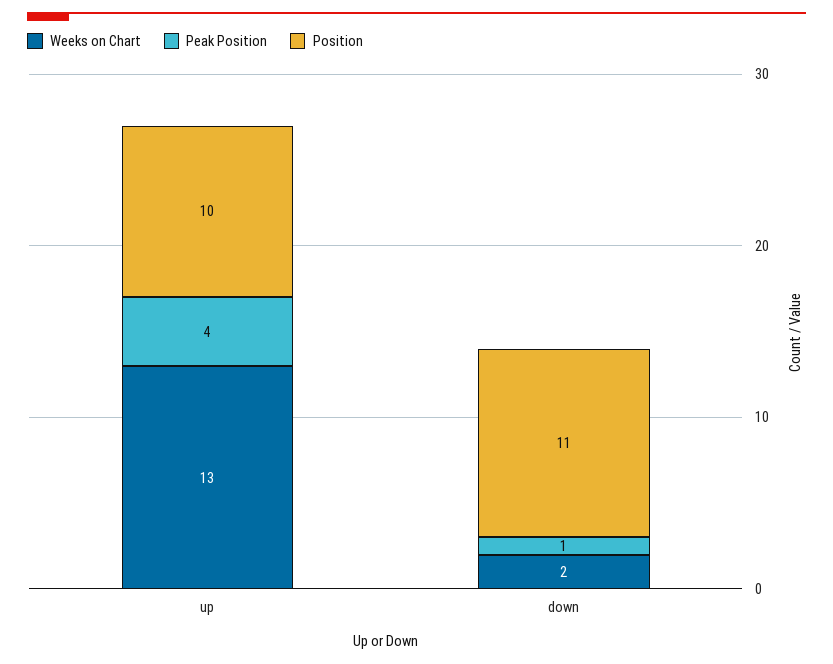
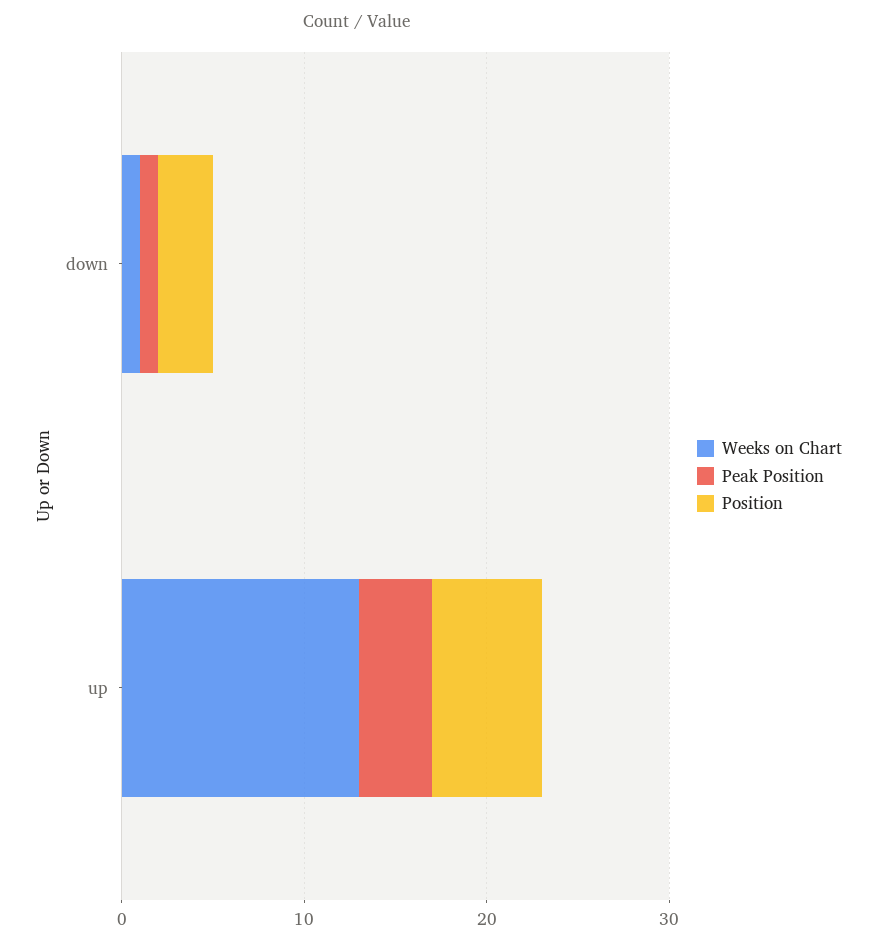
  {
    "Weeks on Chart": {
      "up": 13,
-     "down": 2
+     "down": 1
    },
    "Peak Position": {
      "up": 4,
      "down": 1
    },
    "Position": {
-     "up": 10,
+     "up": 6,
-     "down": 11
+     "down": 3
    }
  }

